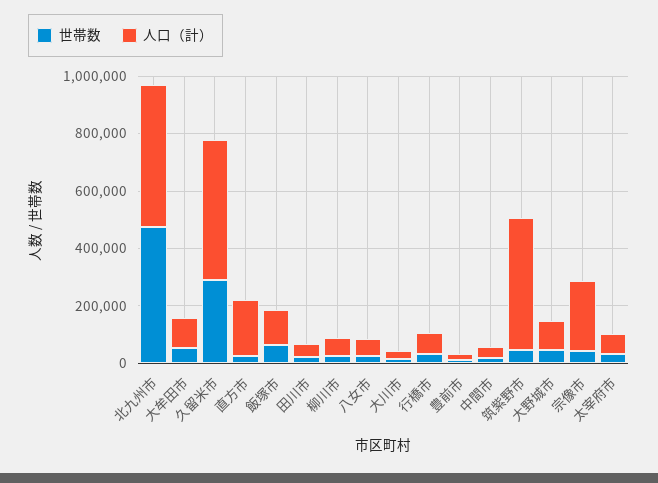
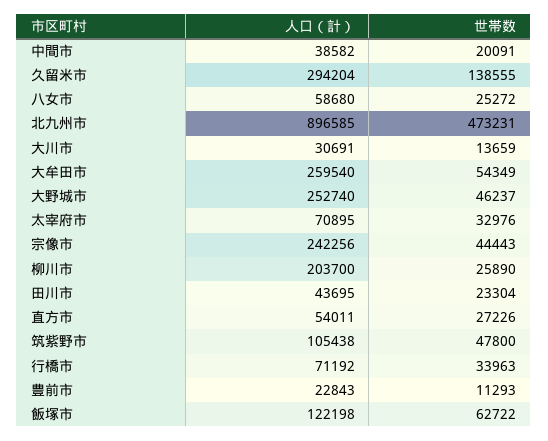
  {
    "世帯数": {
      "北九州市": 473231,
      "大牟田市": 54349,
-     "久留米市": 300000,
+     "久留米市": 138555,
      "直方市": 27226,
      "飯塚市": 62722,
      "田川市": 23304,
      "柳川市": 25890,
      "八女市": 25272,
      "大川市": 13659,
      "行橋市": 33963,
      "豊前市": 11293,
      "中間市": 20091,
      "筑紫野市": 47800,
      "大野城市": 46237,
      "宗像市": 44443,
      "太宰府市": 32976
    },
    "人口（計）": {
-     "北九州市": 500000,
+     "北九州市": 896585,
-     "大牟田市": 100000,
+     "大牟田市": 259540,
-     "久留米市": 500000,
+     "久留米市": 294204,
-     "直方市": 200000,
+     "直方市": 54011,
      "飯塚市": 122198,
      "田川市": 43695,
-     "柳川市": 50000,
+     "柳川市": 203700,
      "八女市": 58680,
      "大川市": 30691,
      "行橋市": 71192,
      "豊前市": 22843,
      "中間市": 38582,
-     "筑紫野市": 450000,
+     "筑紫野市": 105438,
-     "大野城市": 100000,
+     "大野城市": 252740,
      "宗像市": 242256,
      "太宰府市": 70895
    }
  }

